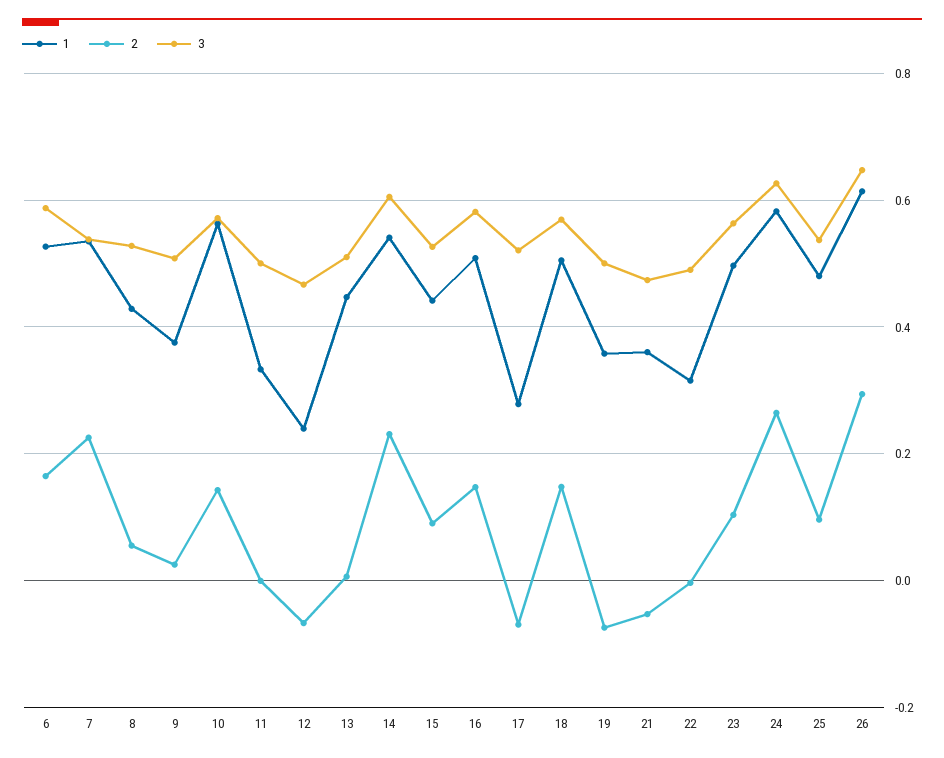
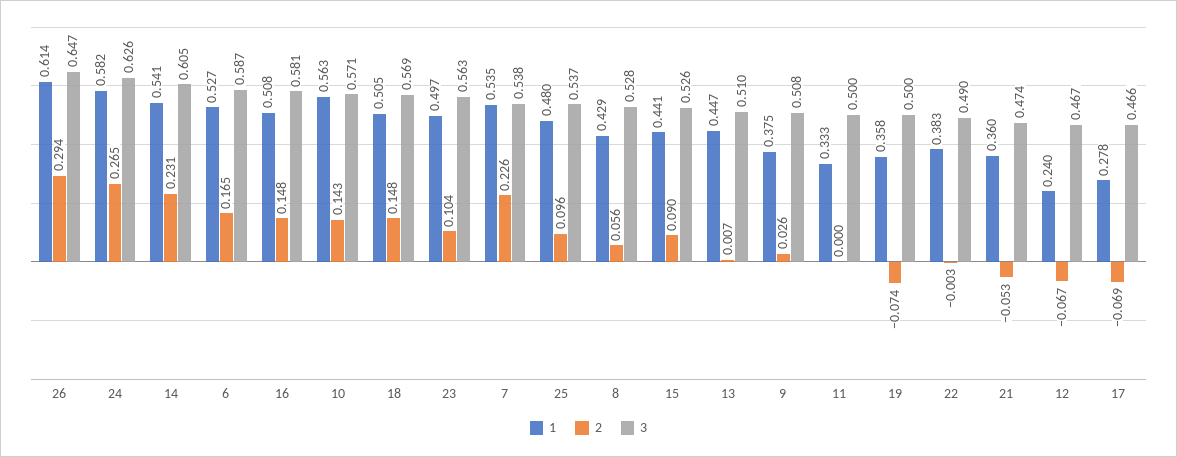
  {
    "1": {
      "6": 0.527,
      "7": 0.535,
      "8": 0.429,
      "9": 0.375,
      "10": 0.563,
      "11": 0.333,
      "12": 0.24,
      "13": 0.447,
      "14": 0.541,
      "15": 0.441,
      "16": 0.508,
      "17": 0.278,
      "18": 0.505,
      "19": 0.358,
      "21": 0.36,
-     "22": 0.32,
+     "22": 0.383,
      "23": 0.497,
      "24": 0.582,
      "25": 0.48,
      "26": 0.614
    },
    "2": {
      "6": 0.165,
      "7": 0.226,
      "8": 0.056,
      "9": 0.026,
      "10": 0.143,
      "11": 0,
      "12": -0.067,
      "13": 0.007,
      "14": 0.231,
      "15": 0.09,
      "16": 0.148,
      "17": -0.069,
      "18": 0.148,
      "19": -0.074,
      "21": -0.053,
      "22": -0.003,
      "23": 0.104,
      "24": 0.265,
      "25": 0.096,
      "26": 0.294
    },
    "3": {
      "6": 0.587,
      "7": 0.538,
      "8": 0.528,
      "9": 0.508,
      "10": 0.571,
      "11": 0.5,
      "12": 0.467,
      "13": 0.51,
      "14": 0.605,
      "15": 0.526,
      "16": 0.581,
-     "17": 0.52,
+     "17": 0.466,
      "18": 0.569,
      "19": 0.5,
      "21": 0.474,
      "22": 0.49,
      "23": 0.563,
      "24": 0.626,
      "25": 0.537,
      "26": 0.647
    }
  }

